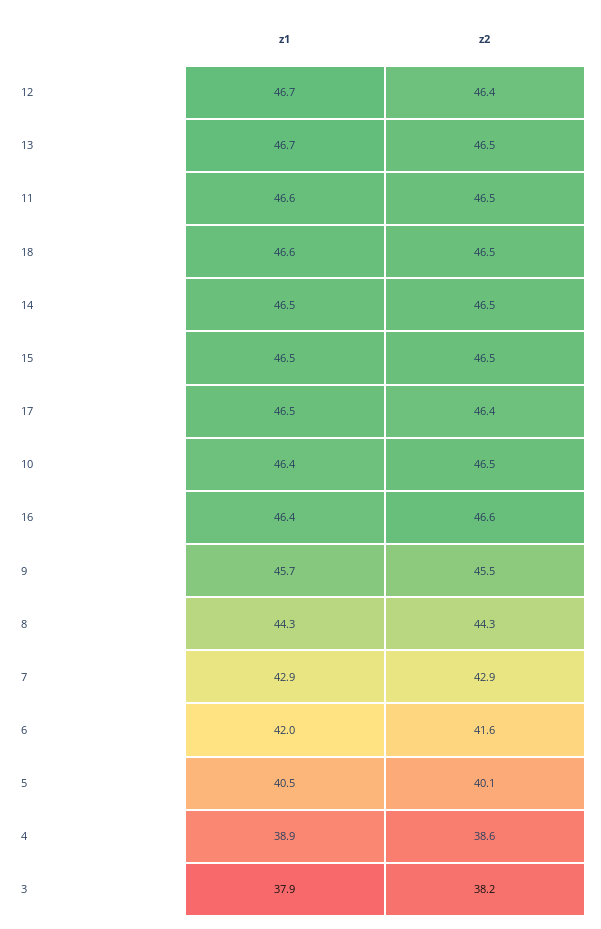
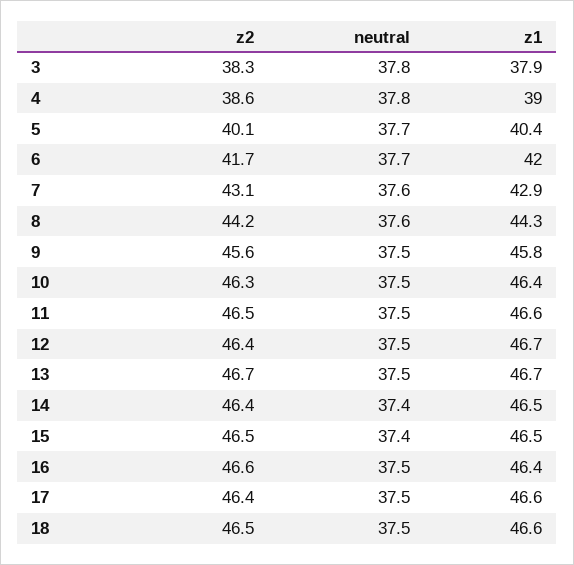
  {
    "z1": {
      "12": 46.7,
      "13": 46.7,
      "11": 46.6,
      "18": 46.6,
      "14": 46.5,
      "15": 46.5,
-     "17": 46.5,
+     "17": 46.6,
      "10": 46.4,
      "16": 46.4,
-     "9": 45.7,
+     "9": 45.8,
      "8": 44.3,
      "7": 42.9,
      "6": 42,
-     "5": 40.5,
+     "5": 40.4,
-     "4": 38.9,
+     "4": 39,
      "3": 37.9
    },
    "z2": {
      "12": 46.4,
-     "13": 46.5,
+     "13": 46.7,
      "11": 46.5,
      "18": 46.5,
-     "14": 46.5,
+     "14": 46.4,
      "15": 46.5,
      "17": 46.4,
-     "10": 46.5,
+     "10": 46.3,
      "16": 46.6,
-     "9": 45.5,
+     "9": 45.6,
-     "8": 44.3,
+     "8": 44.2,
-     "7": 42.9,
+     "7": 43.1,
-     "6": 41.6,
+     "6": 41.7,
      "5": 40.1,
      "4": 38.6,
-     "3": 38.2
+     "3": 38.3
-   }
+   },
+   "neutral": {
+     "3": 37.8,
+     "4": 37.8,
+     "5": 37.7,
+     "6": 37.7,
+     "7": 37.6,
+     "8": 37.6,
+     "9": 37.5,
+     "10": 37.5,
+     "11": 37.5,
+     "12": 37.5,
+     "13": 37.5,
+     "14": 37.4,
+     "15": 37.4,
+     "16": 37.5,
+     "17": 37.5,
+     "18": 37.5
+   }
  }

